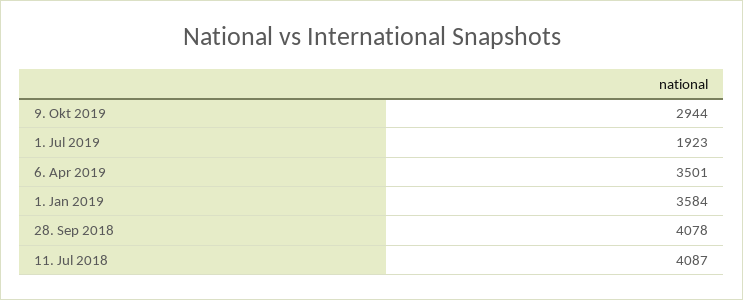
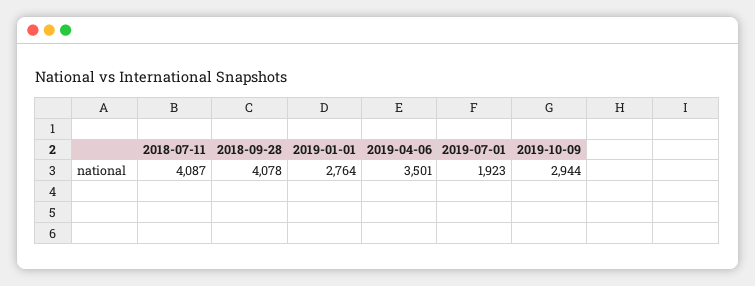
  {
    "9. Okt 2019": 2944,
    "1. Jul 2019": 1923,
    "6. Apr 2019": 3501,
-   "1. Jan 2019": 3584,
+   "1. Jan 2019": 2764,
    "28. Sep 2018": 4078,
    "11. Jul 2018": 4087
  }

